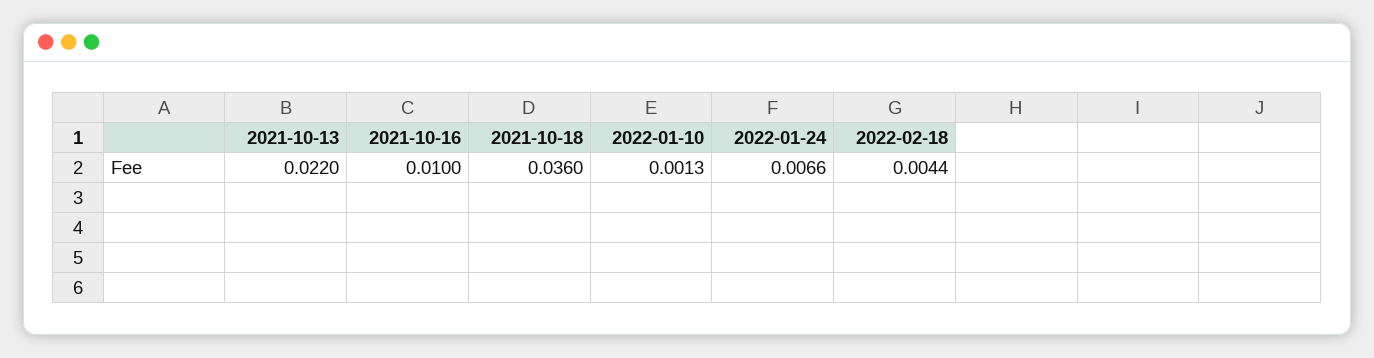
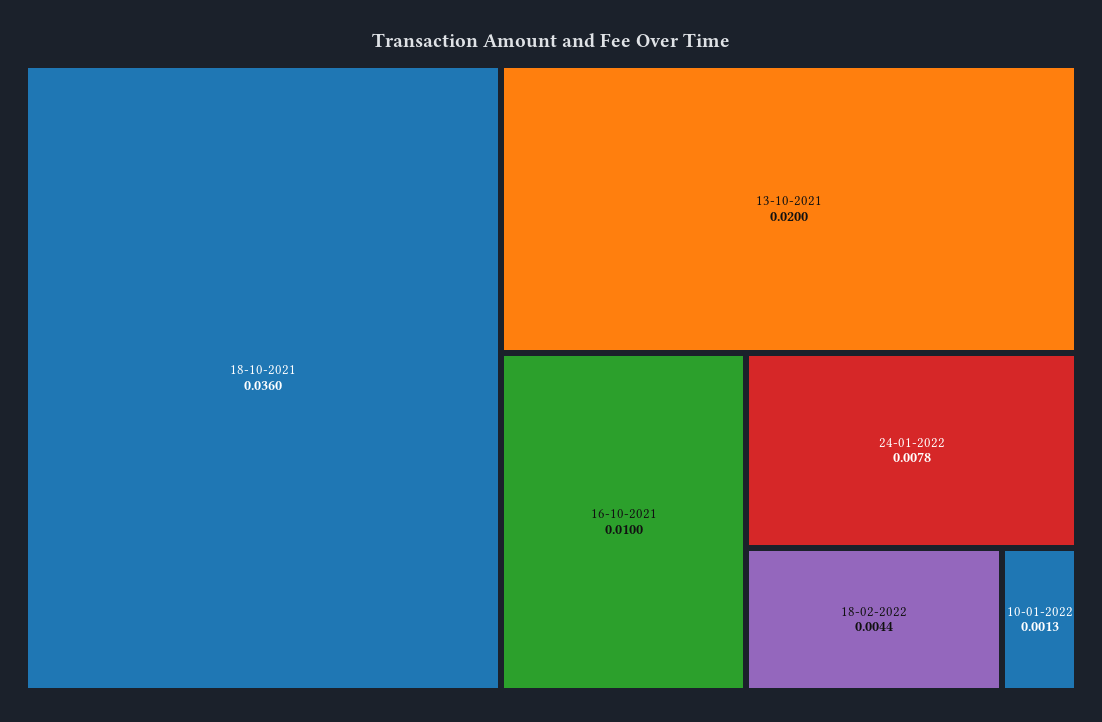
  {
-   "2021-10-13": 0.022,
+   "2021-10-13": 0.02,
    "2021-10-16": 0.01,
    "2021-10-18": 0.036,
    "2022-01-10": 0.0013,
-   "2022-01-24": 0.0066,
+   "2022-01-24": 0.0078,
    "2022-02-18": 0.0044
  }

